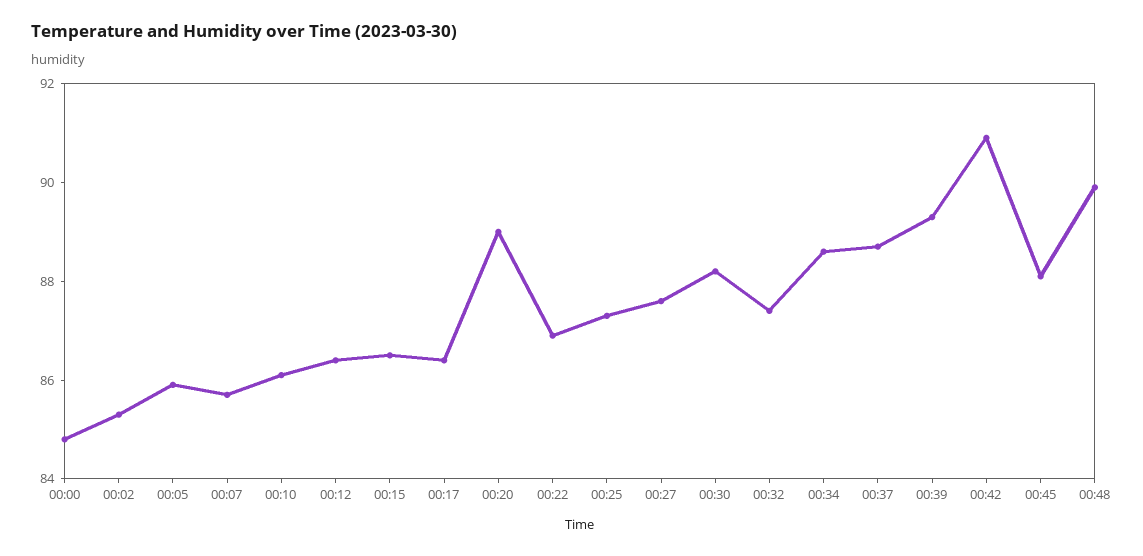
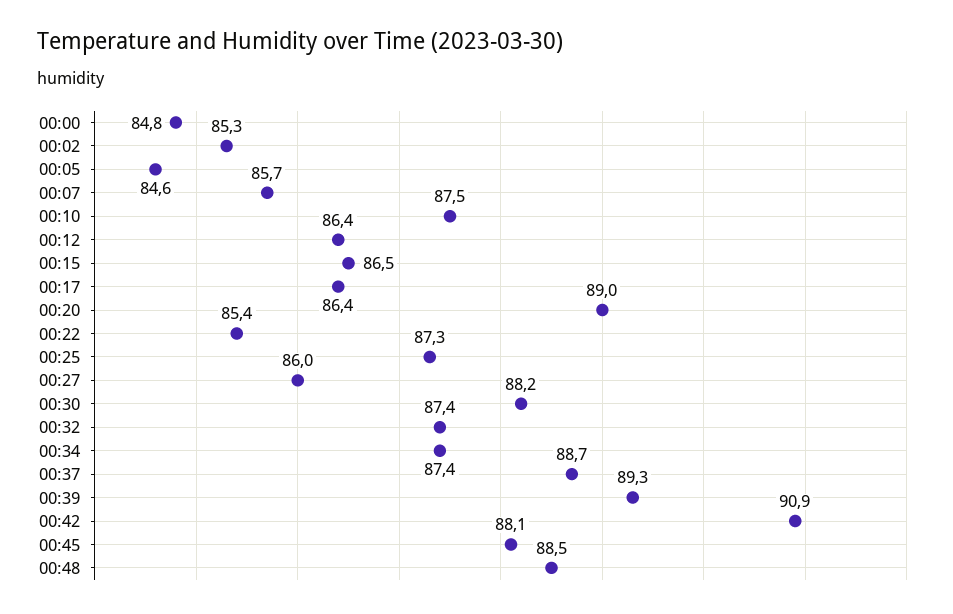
  {
    "00:00": 84.8,
    "00:02": 85.3,
-   "00:05": 86,
+   "00:05": 84.6,
    "00:07": 85.7,
-   "00:10": 86,
+   "00:10": 87.5,
    "00:12": 86.4,
    "00:15": 86.5,
    "00:17": 86.4,
    "00:20": 89,
-   "00:22": 87,
+   "00:22": 85.4,
    "00:25": 87.3,
-   "00:27": 87.5,
+   "00:27": 86,
    "00:30": 88.2,
    "00:32": 87.4,
-   "00:34": 88.5,
+   "00:34": 87.4,
    "00:37": 88.7,
    "00:39": 89.3,
    "00:42": 90.9,
    "00:45": 88.1,
-   "00:48": 90
+   "00:48": 88.5
  }

